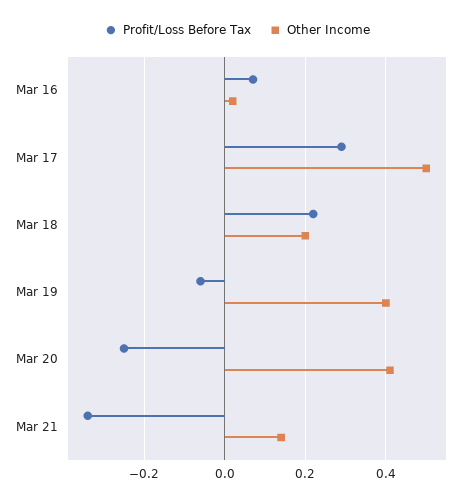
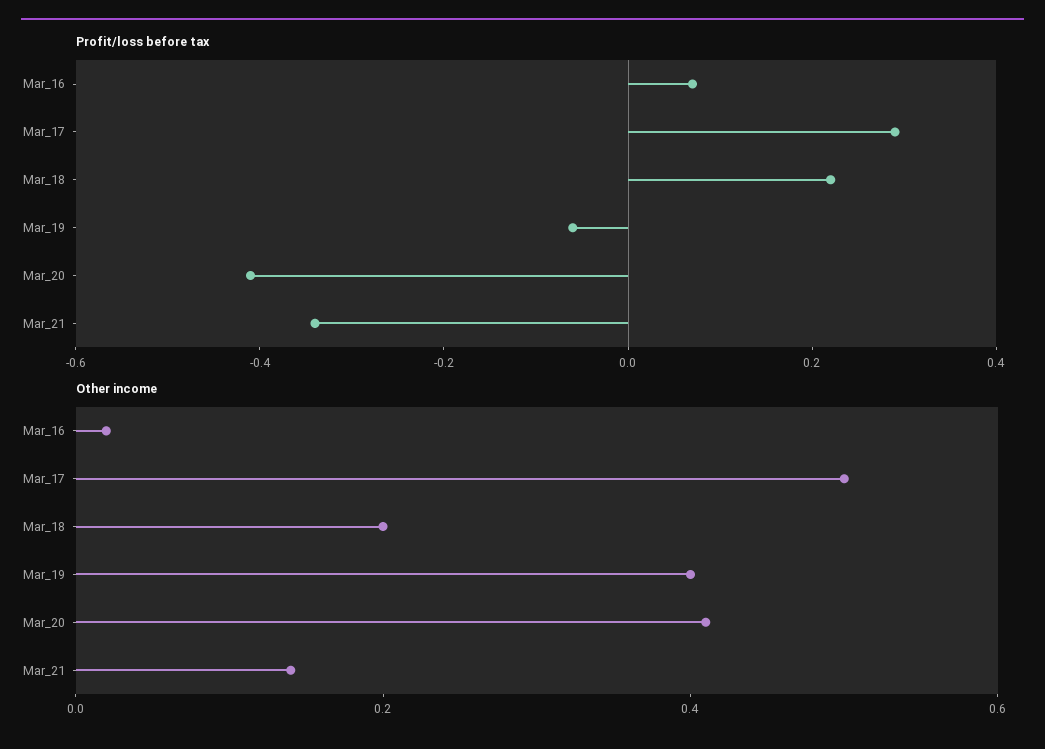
  {
    "Profit/Loss Before Tax": {
      "Mar 16": 0.05,
      "Mar 17": 0.3,
      "Mar 18": 0.2,
      "Mar 19": -0.05,
-     "Mar 20": -0.25,
+     "Mar 20": -0.4,
      "Mar 21": -0.35
    },
    "Other Income": {
      "Mar 16": 0,
      "Mar 17": 0.5,
      "Mar 18": 0.2,
      "Mar 19": 0.4,
      "Mar 20": 0.4,
      "Mar 21": 0.15
    }
  }

